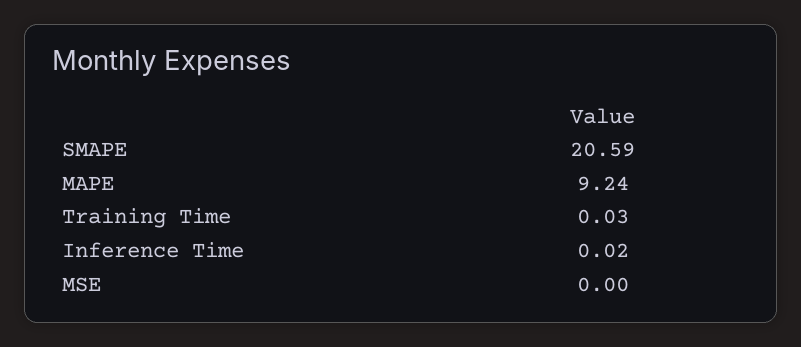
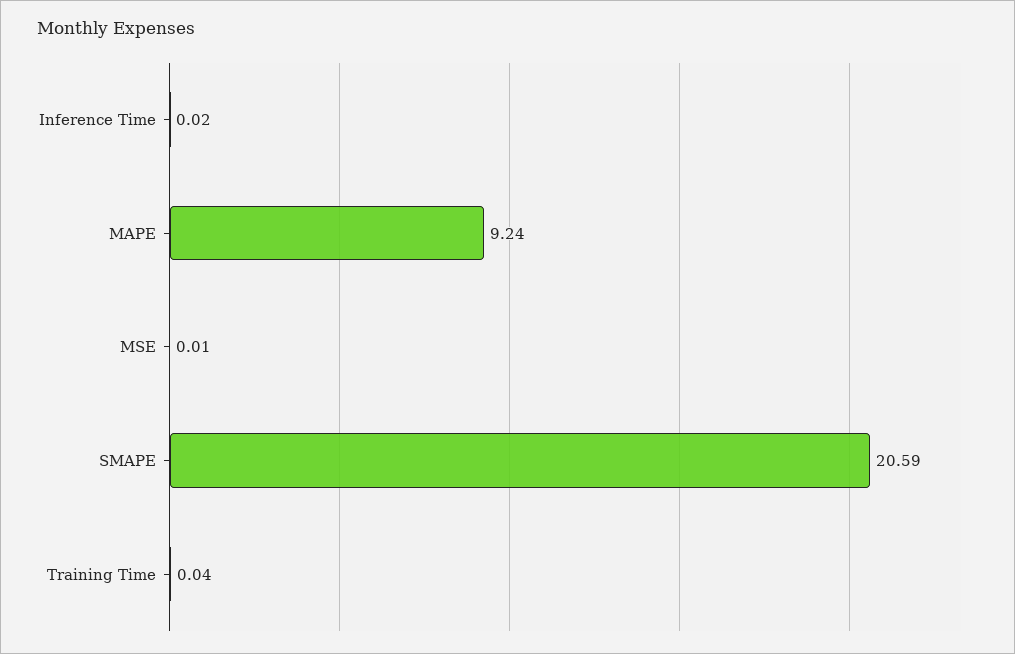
  {
    "SMAPE": 20.59,
    "MAPE": 9.24,
-   "Training Time": 0.03,
+   "Training Time": 0.04,
    "Inference Time": 0.02,
-   "MSE": 0
+   "MSE": 0.01
  }

